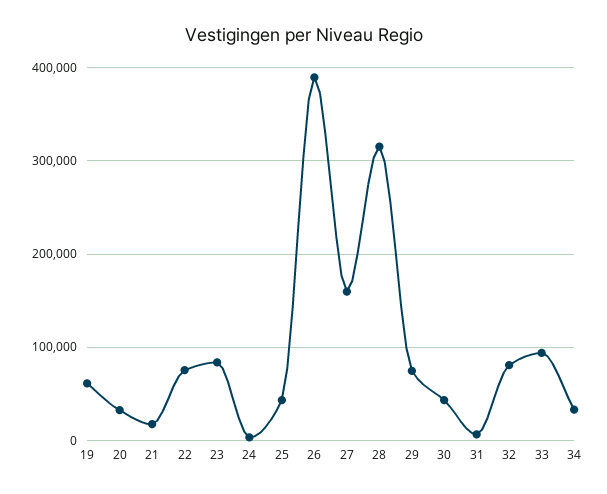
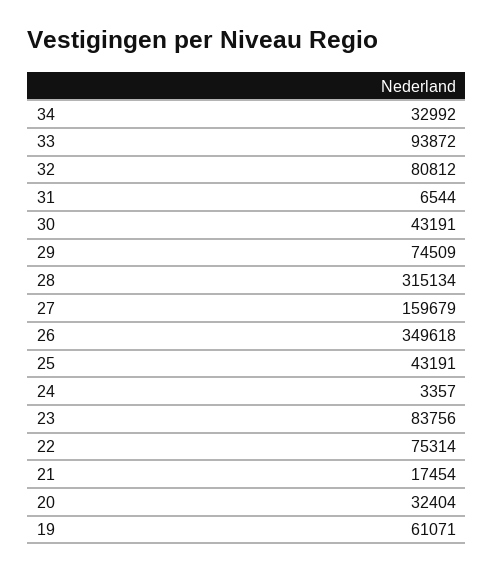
  {
    "19": 61071,
    "20": 32404,
    "21": 17454,
    "22": 75314,
    "23": 83756,
    "24": 3357,
    "25": 43191,
-   "26": 390000,
+   "26": 349618,
    "27": 159679,
    "28": 315134,
    "29": 74509,
    "30": 43191,
    "31": 6544,
    "32": 80812,
    "33": 93872,
    "34": 32992
  }

